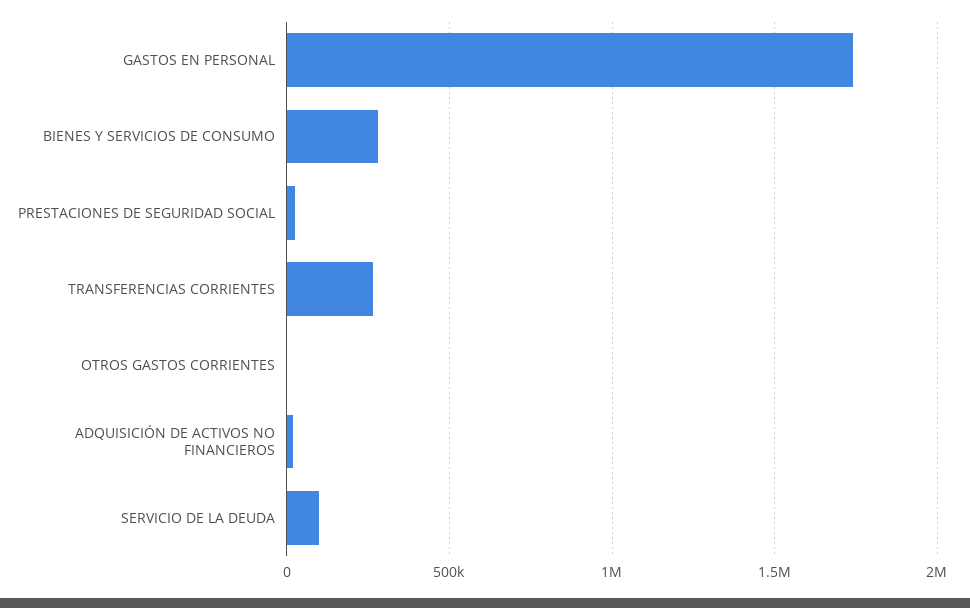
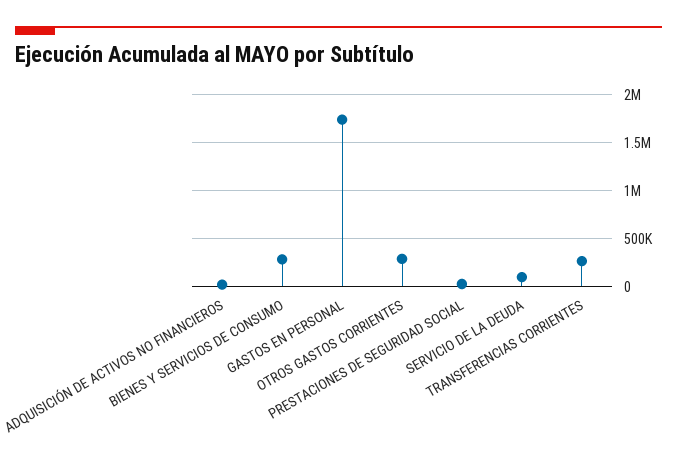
  {
    "GASTOS EN PERSONAL": 1750000,
    "BIENES Y SERVICIOS DE CONSUMO": 300000,
    "PRESTACIONES DE SEGURIDAD SOCIAL": 50000,
    "TRANSFERENCIAS CORRIENTES": 250000,
-   "OTROS GASTOS CORRIENTES": 0,
+   "OTROS GASTOS CORRIENTES": 300000,
    "ADQUISICIÓN DE ACTIVOS NO FINANCIEROS": 0,
    "SERVICIO DE LA DEUDA": 100000
  }

